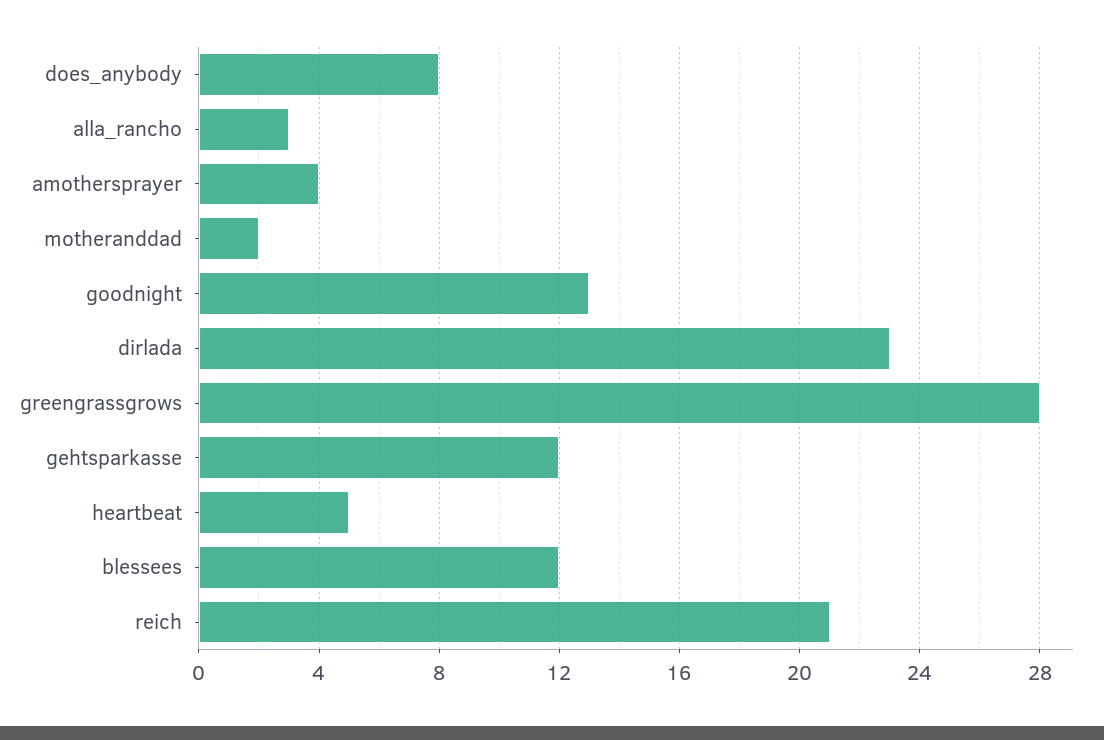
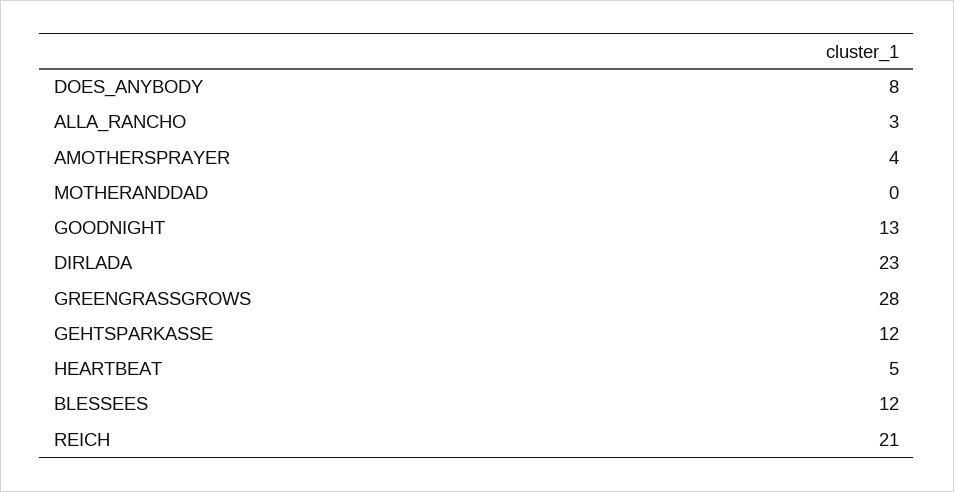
  {
    "does_anybody": 8,
    "alla_rancho": 3,
    "amothersprayer": 4,
-   "motheranddad": 2,
+   "motheranddad": 0,
    "goodnight": 13,
    "dirlada": 23,
    "greengrassgrows": 28,
    "gehtsparkasse": 12,
    "heartbeat": 5,
    "blessees": 12,
    "reich": 21
  }

